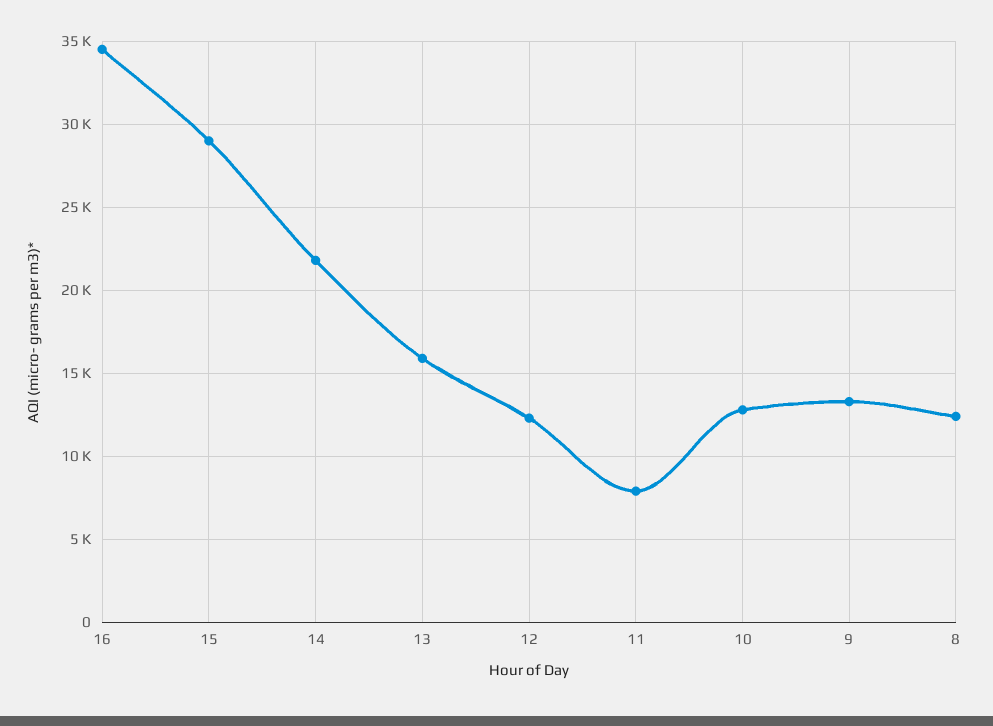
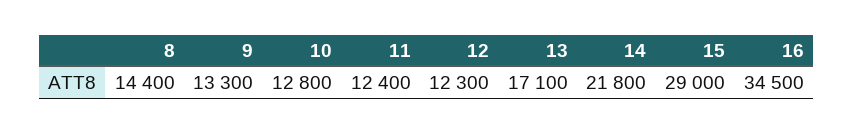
  {
    "16": 34500,
    "15": 29000,
    "14": 21800,
-   "13": 16000,
+   "13": 17100,
    "12": 12300,
-   "11": 8000,
+   "11": 12400,
    "10": 12800,
    "9": 13300,
-   "8": 12500
+   "8": 14400
  }

